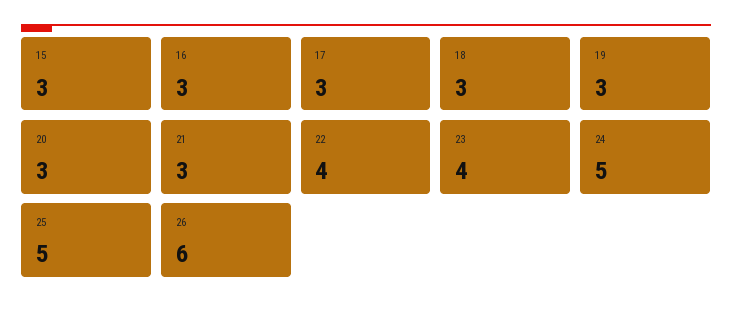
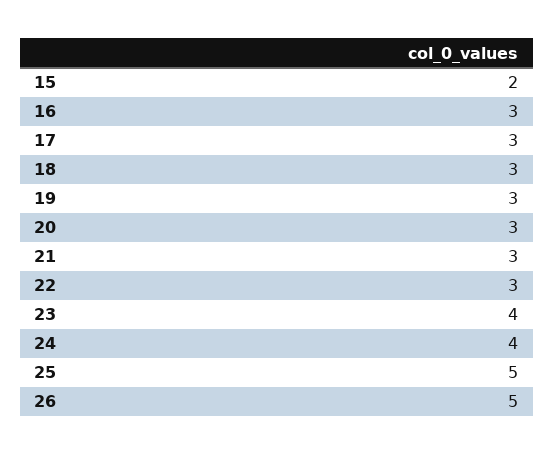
  {
-   "15": 3,
+   "15": 2,
    "16": 3,
    "17": 3,
    "18": 3,
    "19": 3,
    "20": 3,
    "21": 3,
-   "22": 4,
+   "22": 3,
    "23": 4,
-   "24": 5,
+   "24": 4,
    "25": 5,
-   "26": 6
+   "26": 5
  }

